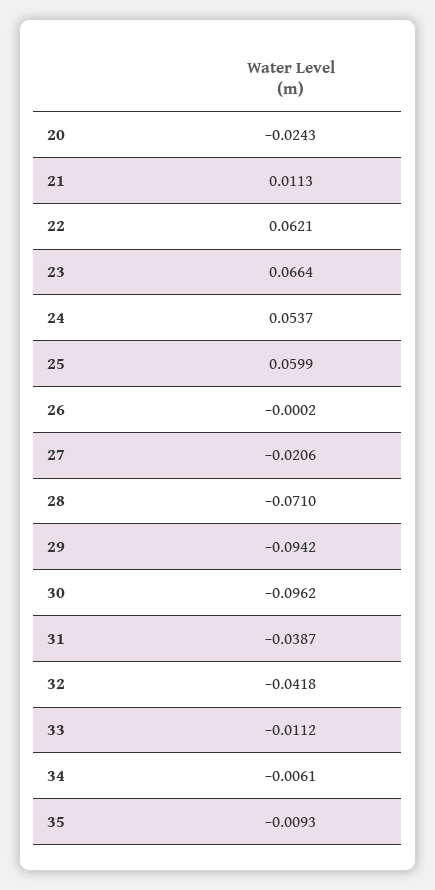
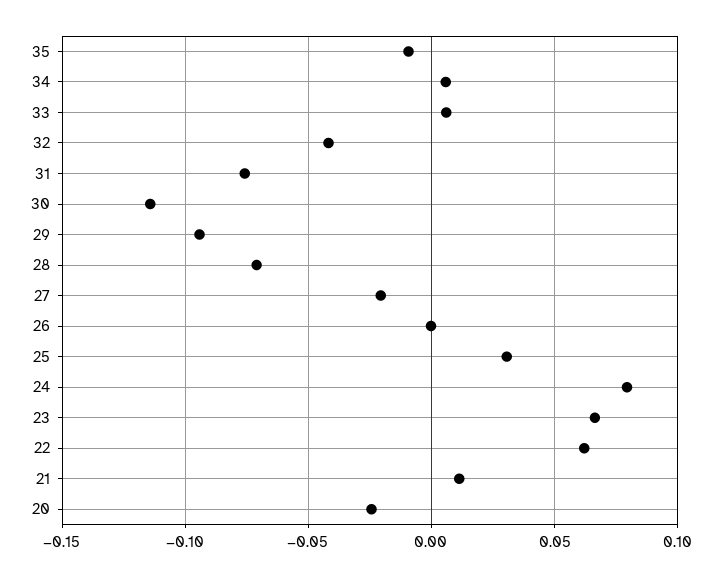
  {
    "20": -0.0243,
    "21": 0.0113,
    "22": 0.0621,
    "23": 0.0664,
-   "24": 0.0537,
+   "24": 0.08,
-   "25": 0.0599,
+   "25": 0.03,
    "26": -0.0002,
    "27": -0.0206,
    "28": -0.071,
    "29": -0.0942,
-   "30": -0.0962,
+   "30": -0.115,
-   "31": -0.0387,
+   "31": -0.075,
    "32": -0.0418,
-   "33": -0.0112,
+   "33": 0.005,
-   "34": -0.0061,
+   "34": 0.005,
    "35": -0.0093
  }

